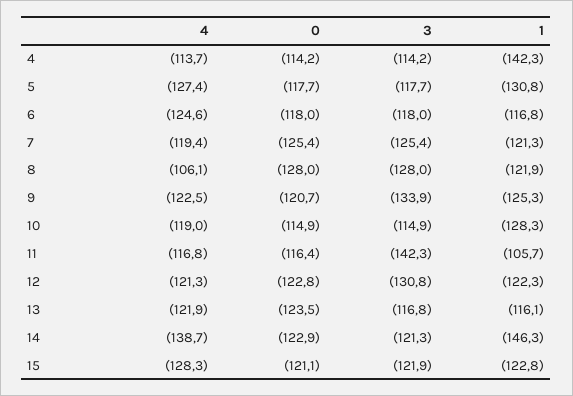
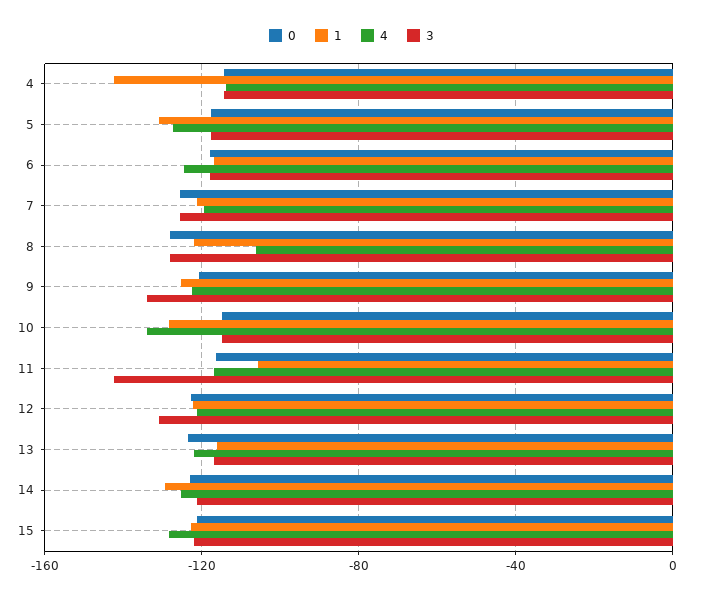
  {
    "4": {
      "4": -113.7,
      "5": -127.4,
      "6": -124.6,
      "7": -119.4,
      "8": -106.1,
      "9": -122.5,
-     "10": -119,
+     "10": -135,
      "11": -116.8,
      "12": -121.3,
      "13": -121.9,
-     "14": -138.7,
+     "14": -125,
      "15": -128.3
    },
    "0": {
      "4": -114.2,
      "5": -117.7,
      "6": -118,
      "7": -125.4,
      "8": -128,
      "9": -120.7,
      "10": -114.9,
      "11": -116.4,
      "12": -122.8,
      "13": -123.5,
      "14": -122.9,
      "15": -121.1
    },
    "3": {
      "4": -114.2,
      "5": -117.7,
      "6": -118,
      "7": -125.4,
      "8": -128,
      "9": -133.9,
      "10": -114.9,
      "11": -142.3,
      "12": -130.8,
      "13": -116.8,
      "14": -121.3,
      "15": -121.9
    },
    "1": {
      "4": -142.3,
      "5": -130.8,
      "6": -116.8,
      "7": -121.3,
      "8": -121.9,
      "9": -125.3,
      "10": -128.3,
      "11": -105.7,
      "12": -122.3,
      "13": -116.1,
-     "14": -146.3,
+     "14": -130,
      "15": -122.8
    }
  }

